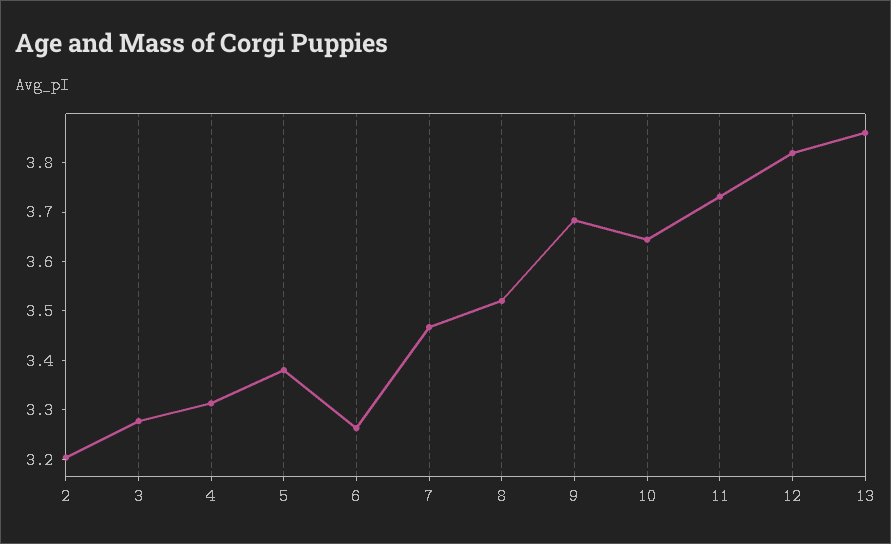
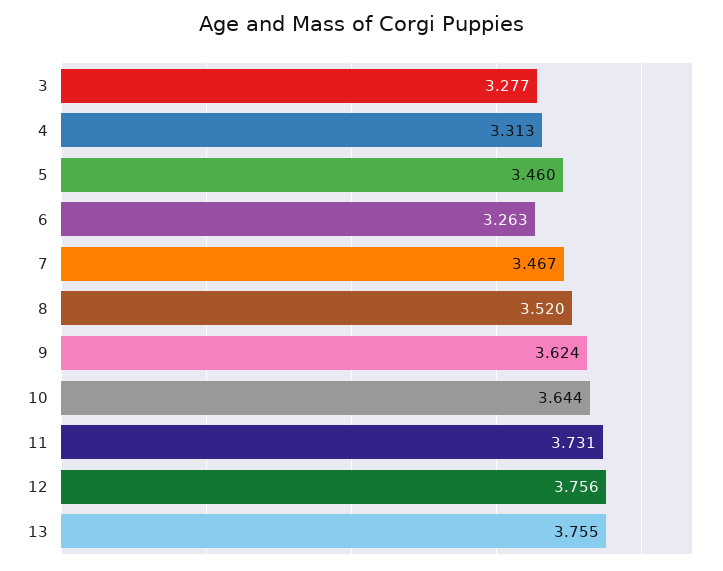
  {
-   "2": 3.2,
    "3": 3.277,
    "4": 3.313,
-   "5": 3.38,
+   "5": 3.46,
    "6": 3.263,
    "7": 3.467,
    "8": 3.52,
-   "9": 3.68,
+   "9": 3.624,
    "10": 3.644,
    "11": 3.731,
-   "12": 3.82,
+   "12": 3.756,
-   "13": 3.86
+   "13": 3.755
  }

